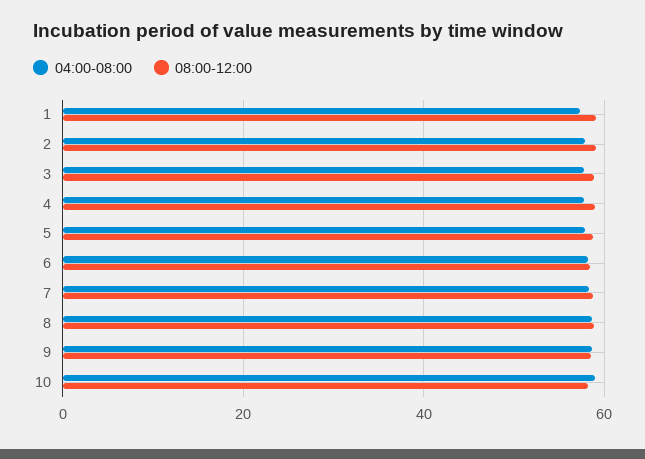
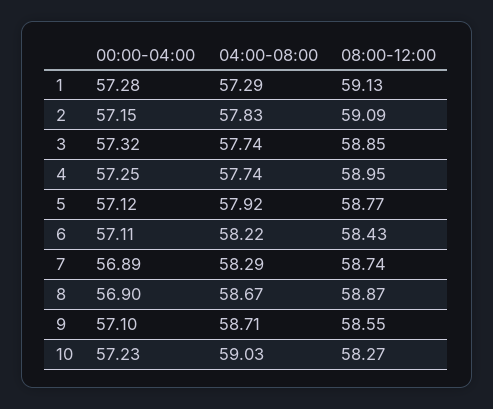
  {
    "04:00-08:00": {
      "1": 57.29,
      "2": 57.83,
      "3": 57.74,
      "4": 57.74,
      "5": 57.92,
      "6": 58.22,
      "7": 58.29,
      "8": 58.67,
      "9": 58.71,
      "10": 59.03
    },
    "08:00-12:00": {
      "1": 59.13,
      "2": 59.09,
      "3": 58.85,
      "4": 58.95,
      "5": 58.77,
      "6": 58.43,
      "7": 58.74,
      "8": 58.87,
      "9": 58.55,
      "10": 58.27
-   }
+   },
+   "00:00-04:00": {
+     "1": 57.28,
+     "2": 57.15,
+     "3": 57.32,
+     "4": 57.25,
+     "5": 57.12,
+     "6": 57.11,
+     "7": 56.89,
+     "8": 56.9,
+     "9": 57.1,
+     "10": 57.23
+   }
  }

